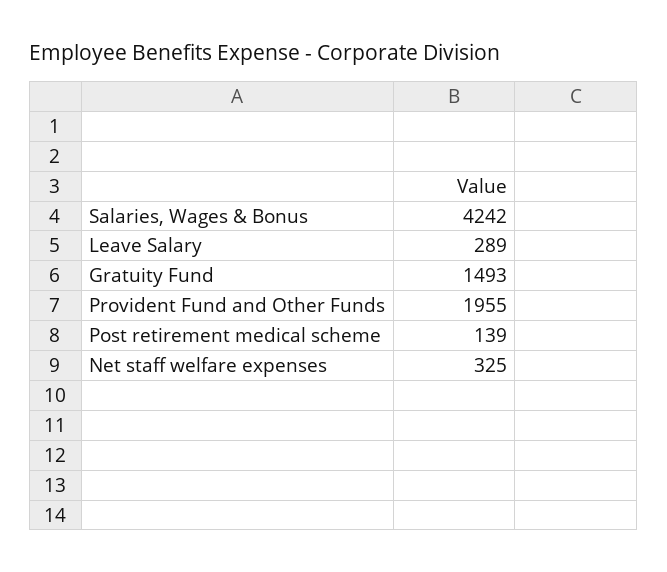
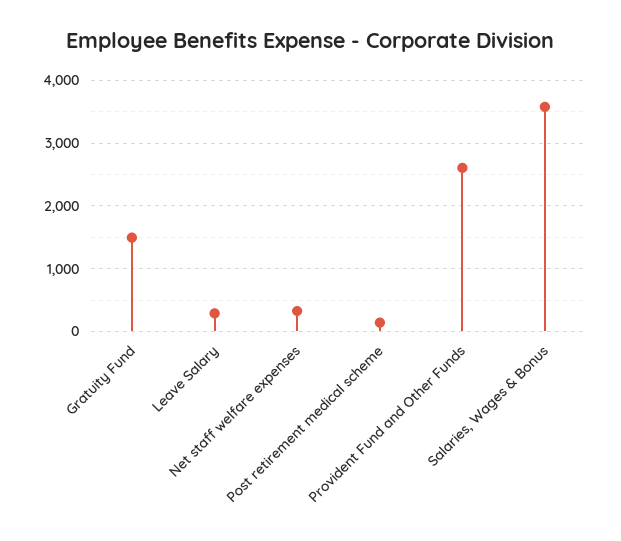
  {
-   "Salaries, Wages & Bonus": 4242,
+   "Salaries, Wages & Bonus": 3600,
    "Leave Salary": 289,
    "Gratuity Fund": 1493,
-   "Provident Fund and Other Funds": 1955,
+   "Provident Fund and Other Funds": 2600,
    "Post retirement medical scheme": 139,
    "Net staff welfare expenses": 325
  }

